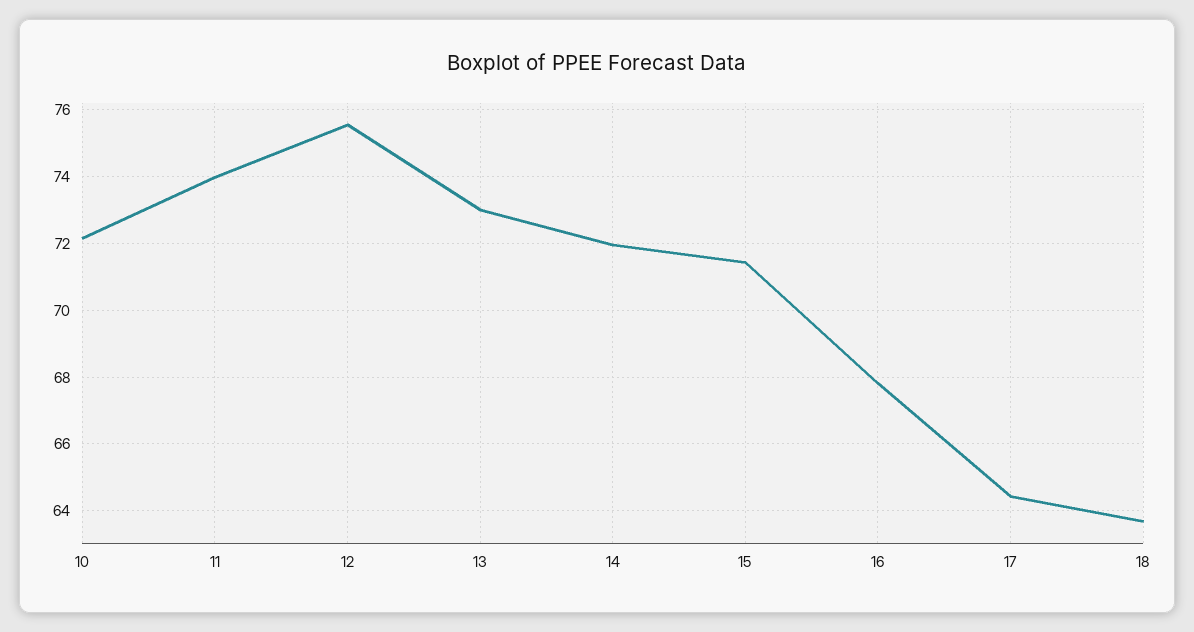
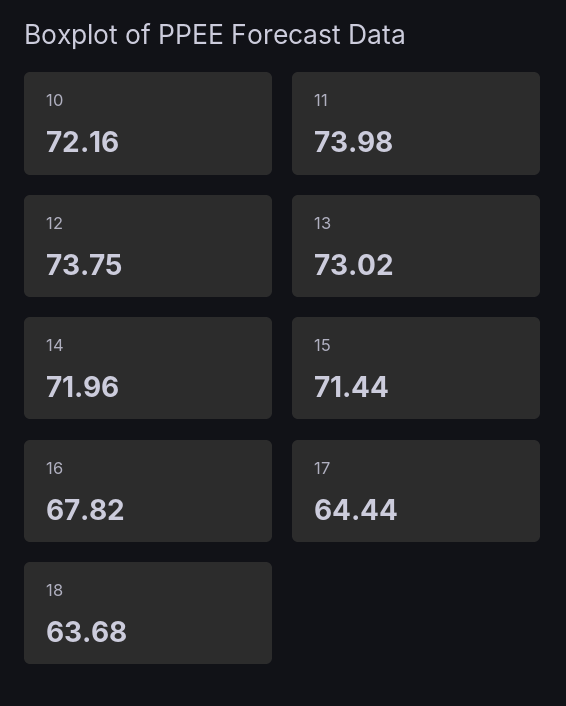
  {
    "10": 72.16,
    "11": 73.98,
-   "12": 75.6,
+   "12": 73.75,
    "13": 73.02,
    "14": 71.96,
    "15": 71.44,
    "16": 67.82,
    "17": 64.44,
    "18": 63.68
  }

